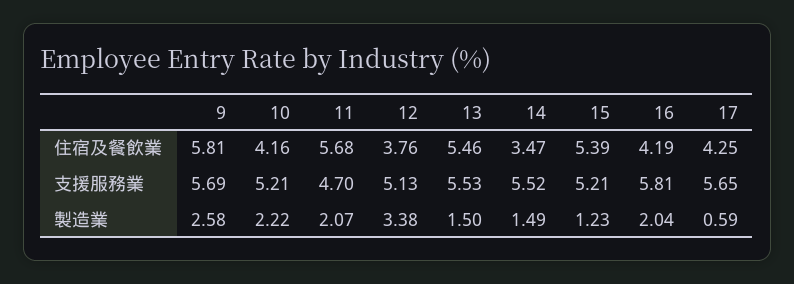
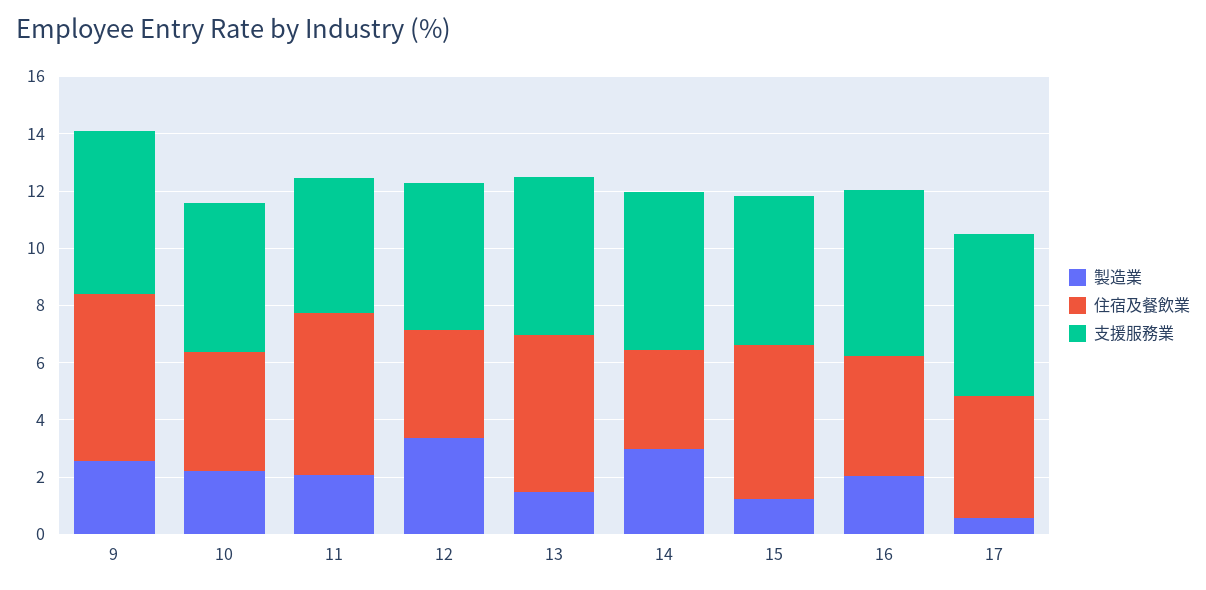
  {
    "住宿及餐飲業": {
      "9": 5.81,
      "10": 4.16,
      "11": 5.68,
      "12": 3.76,
      "13": 5.46,
      "14": 3.47,
      "15": 5.39,
      "16": 4.19,
      "17": 4.25
    },
    "支援服務業": {
      "9": 5.69,
      "10": 5.21,
      "11": 4.7,
      "12": 5.13,
      "13": 5.53,
      "14": 5.52,
      "15": 5.21,
      "16": 5.81,
      "17": 5.65
    },
    "製造業": {
      "9": 2.58,
      "10": 2.22,
      "11": 2.07,
      "12": 3.38,
      "13": 1.5,
-     "14": 1.49,
+     "14": 3,
      "15": 1.23,
      "16": 2.04,
      "17": 0.59
    }
  }

